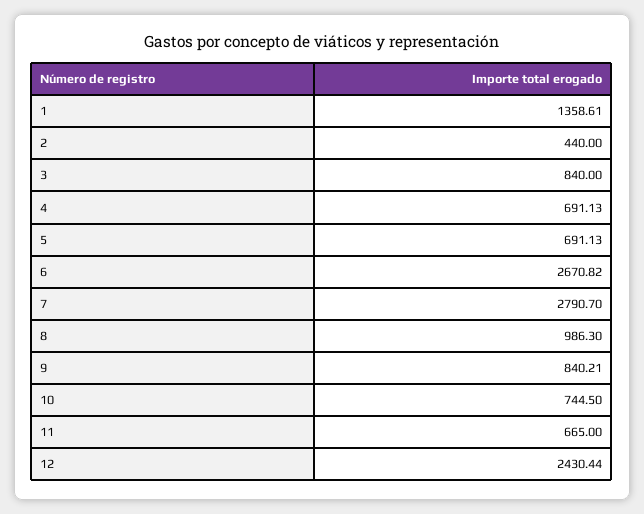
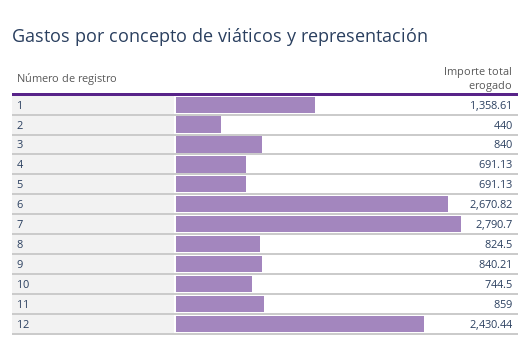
  {
    "1": 1358.61,
    "2": 440,
    "3": 840,
    "4": 691.13,
    "5": 691.13,
    "6": 2670.82,
    "7": 2790.7,
-   "8": 986.3,
+   "8": 824.5,
    "9": 840.21,
    "10": 744.5,
-   "11": 665,
+   "11": 859,
    "12": 2430.44
  }

